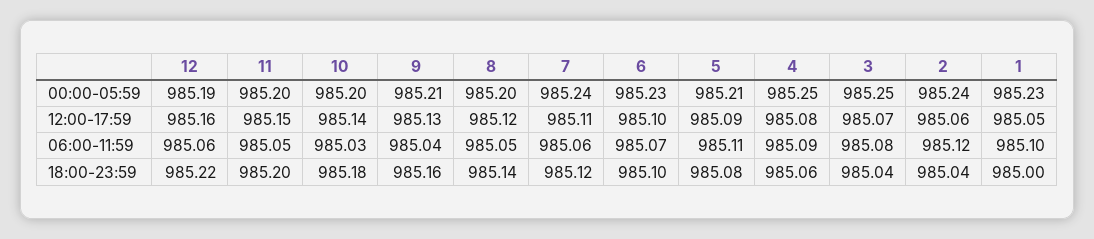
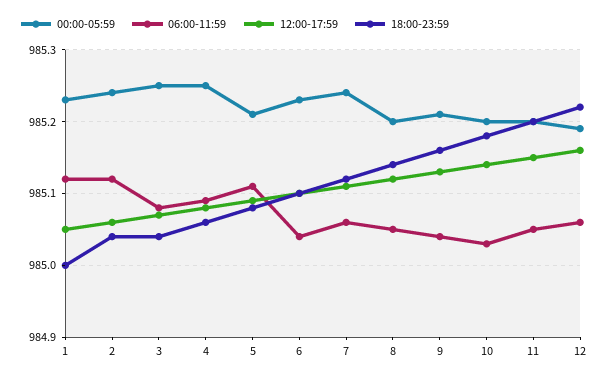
  {
    "00:00-05:59": {
      "12": 985.19,
      "11": 985.2,
      "10": 985.2,
      "9": 985.21,
      "8": 985.2,
      "7": 985.24,
      "6": 985.23,
      "5": 985.21,
      "4": 985.25,
      "3": 985.25,
      "2": 985.24,
      "1": 985.23
    },
    "12:00-17:59": {
      "12": 985.16,
      "11": 985.15,
      "10": 985.14,
      "9": 985.13,
      "8": 985.12,
      "7": 985.11,
      "6": 985.1,
      "5": 985.09,
      "4": 985.08,
      "3": 985.07,
      "2": 985.06,
      "1": 985.05
    },
    "06:00-11:59": {
      "12": 985.06,
      "11": 985.05,
      "10": 985.03,
      "9": 985.04,
      "8": 985.05,
      "7": 985.06,
-     "6": 985.07,
+     "6": 985.04,
      "5": 985.11,
      "4": 985.09,
      "3": 985.08,
      "2": 985.12,
-     "1": 985.1
+     "1": 985.12
    },
    "18:00-23:59": {
      "12": 985.22,
      "11": 985.2,
      "10": 985.18,
      "9": 985.16,
      "8": 985.14,
      "7": 985.12,
      "6": 985.1,
      "5": 985.08,
      "4": 985.06,
      "3": 985.04,
      "2": 985.04,
      "1": 985
    }
  }

